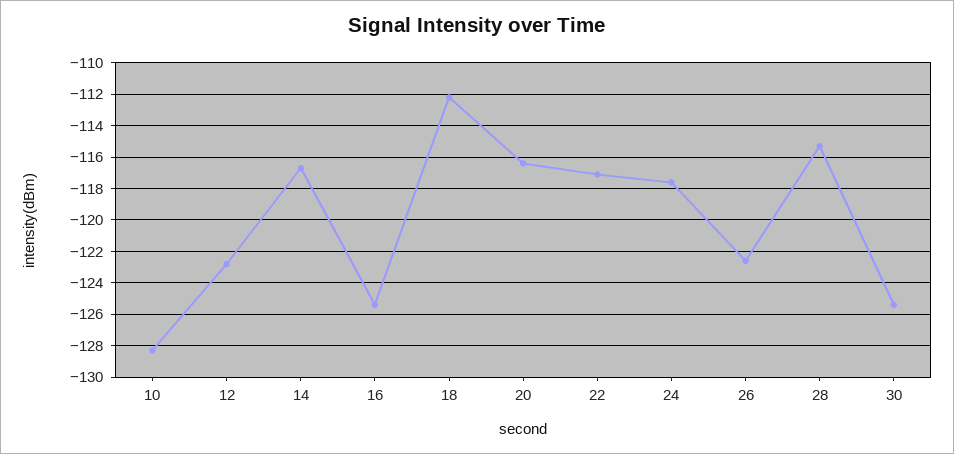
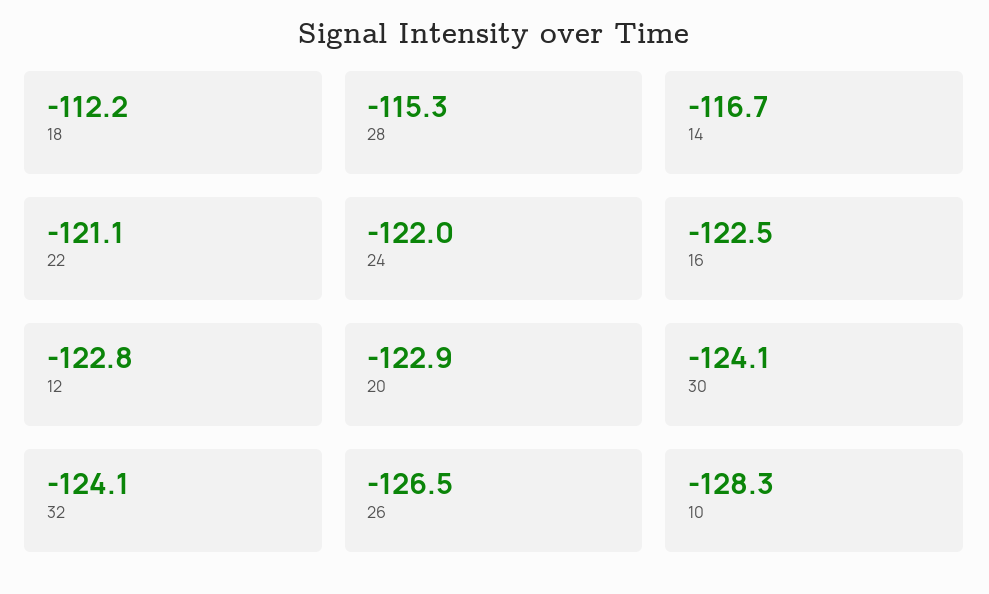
  {
    "10": -128.3,
    "12": -122.8,
    "14": -116.7,
-   "16": -125.5,
+   "16": -122.5,
    "18": -112.2,
-   "20": -116.5,
+   "20": -122.9,
-   "22": -117,
+   "22": -121.1,
-   "24": -117.5,
+   "24": -122,
-   "26": -122.5,
+   "26": -126.5,
    "28": -115.3,
-   "30": -125.5
+   "30": -124.1,
+   "32": -124.1
  }

